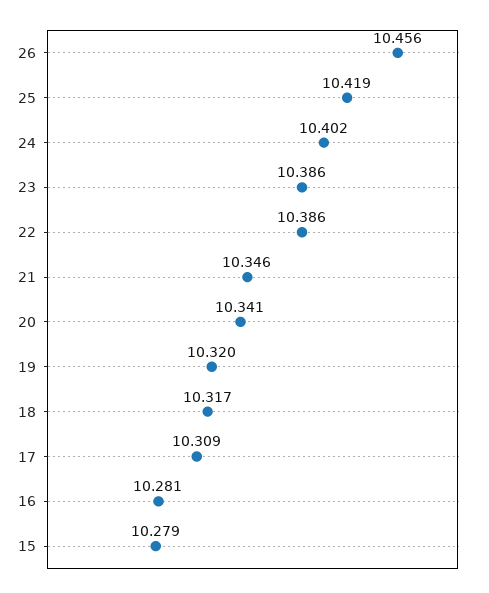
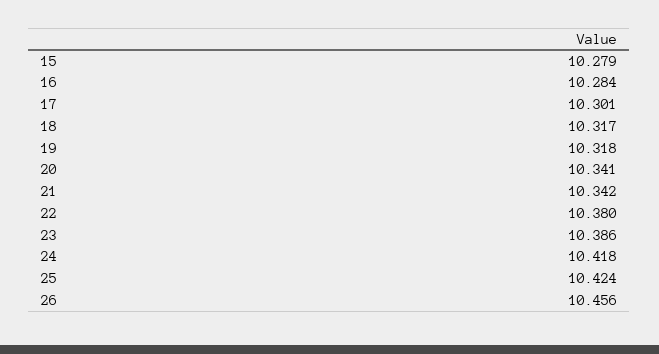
  {
    "26": 10.456,
-   "25": 10.419,
+   "25": 10.424,
-   "24": 10.402,
+   "24": 10.418,
    "23": 10.386,
-   "22": 10.386,
+   "22": 10.38,
-   "21": 10.346,
+   "21": 10.342,
    "20": 10.341,
-   "19": 10.32,
+   "19": 10.318,
    "18": 10.317,
-   "17": 10.309,
+   "17": 10.301,
-   "16": 10.281,
+   "16": 10.284,
    "15": 10.279
  }

